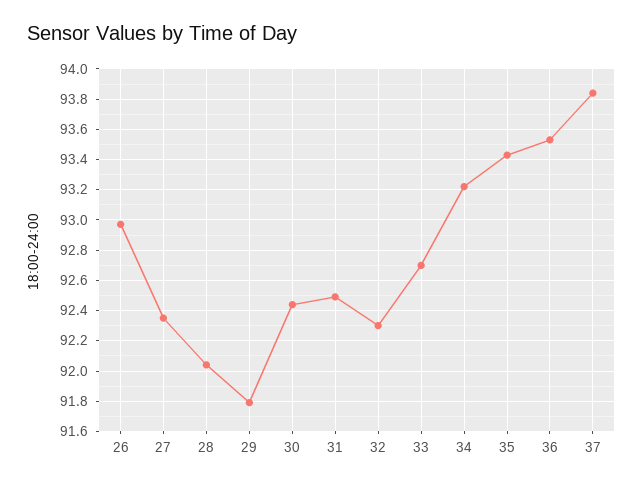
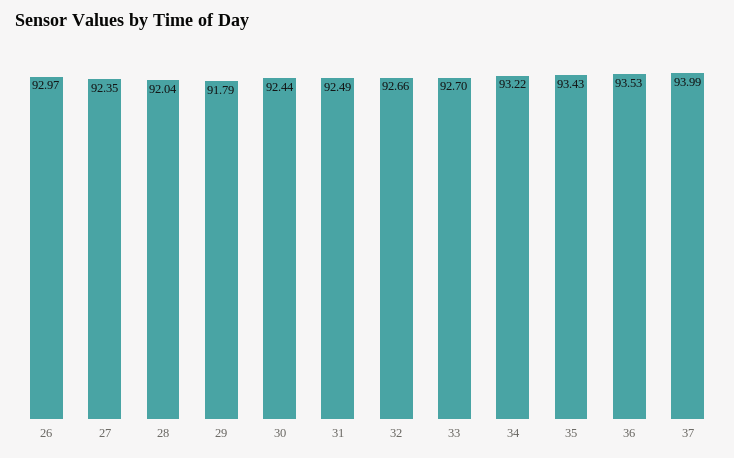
  {
    "26": 92.97,
    "27": 92.35,
    "28": 92.04,
    "29": 91.79,
    "30": 92.44,
    "31": 92.49,
-   "32": 92.3,
+   "32": 92.66,
    "33": 92.7,
    "34": 93.22,
    "35": 93.43,
    "36": 93.53,
-   "37": 93.85
+   "37": 93.99
  }

